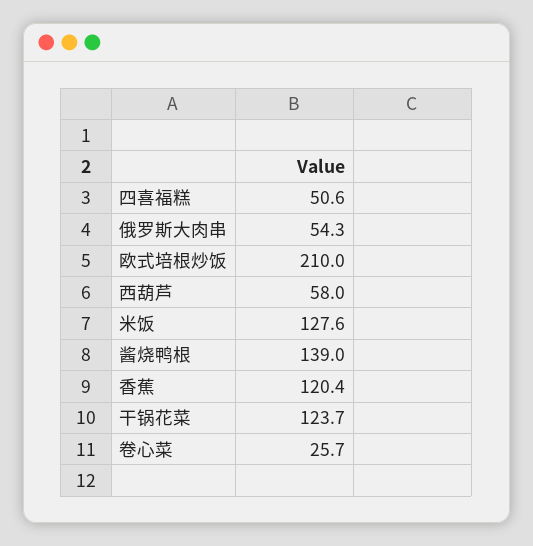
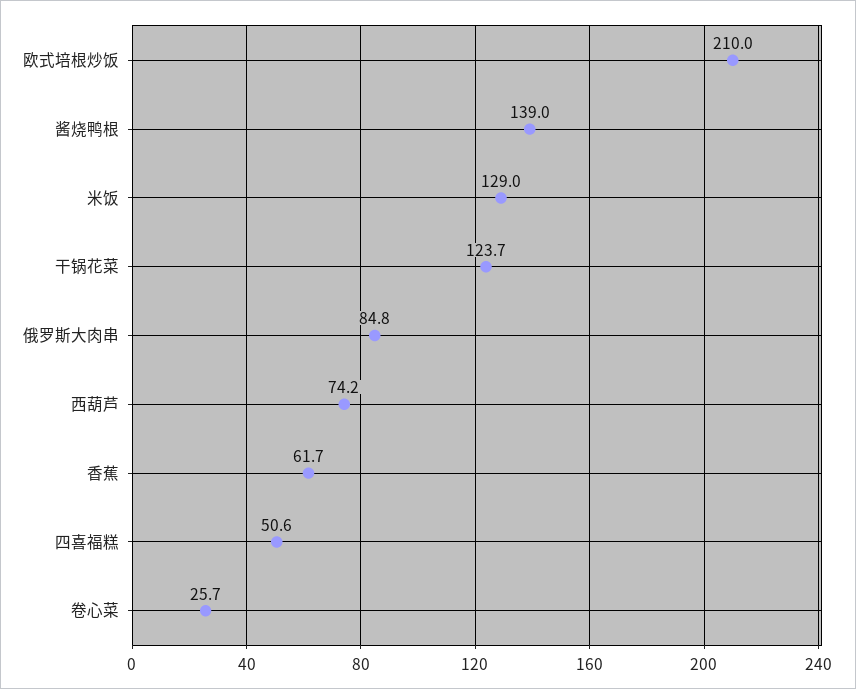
  {
    "四喜福糕": 50.6,
-   "俄罗斯大肉串": 54.3,
+   "俄罗斯大肉串": 84.8,
    "欧式培根炒饭": 210,
-   "西葫芦": 58,
+   "西葫芦": 74.2,
-   "米饭": 127.6,
+   "米饭": 129,
    "酱烧鸭根": 139,
-   "香蕉": 120.4,
+   "香蕉": 61.7,
    "干锅花菜": 123.7,
    "卷心菜": 25.7
  }

